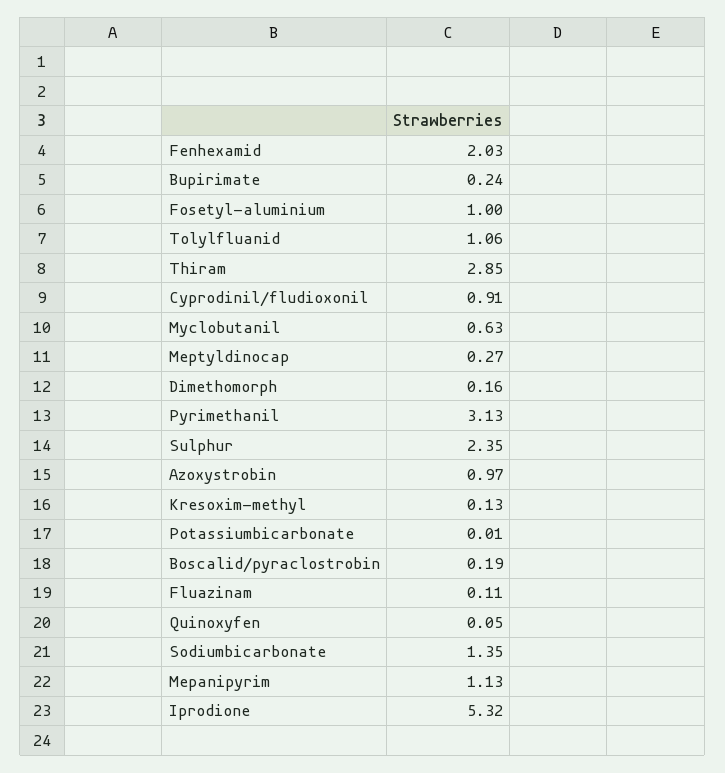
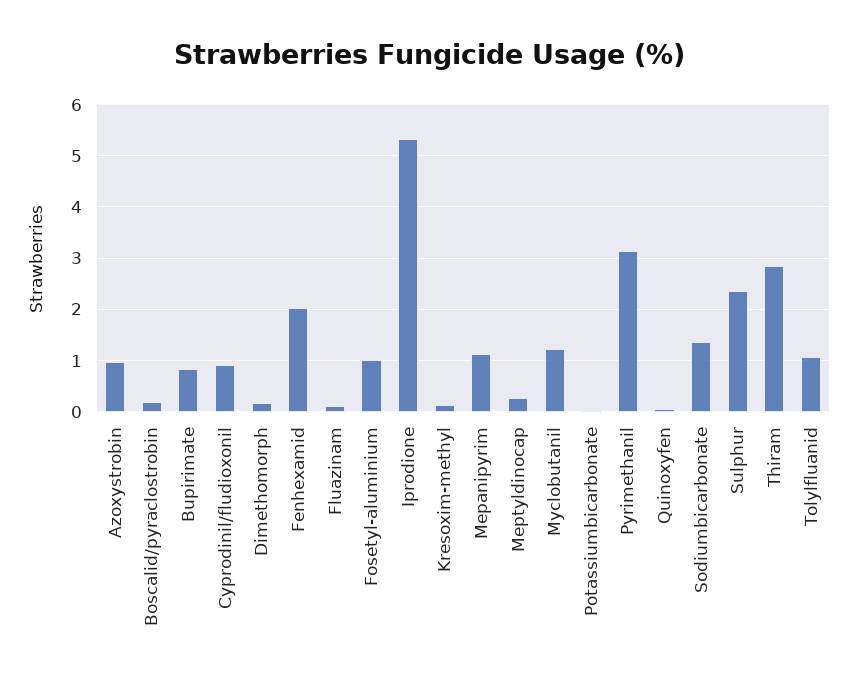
  {
    "Fenhexamid": 2.03,
-   "Bupirimate": 0.24,
+   "Bupirimate": 0.8,
    "Fosetyl-aluminium": 1,
    "Tolylfluanid": 1.06,
    "Thiram": 2.85,
    "Cyprodinil/fludioxonil": 0.91,
-   "Myclobutanil": 0.63,
+   "Myclobutanil": 1.2,
    "Meptyldinocap": 0.27,
    "Dimethomorph": 0.16,
    "Pyrimethanil": 3.13,
    "Sulphur": 2.35,
    "Azoxystrobin": 0.97,
    "Kresoxim-methyl": 0.13,
    "Potassiumbicarbonate": 0.01,
    "Boscalid/pyraclostrobin": 0.19,
    "Fluazinam": 0.11,
    "Quinoxyfen": 0.05,
    "Sodiumbicarbonate": 1.35,
    "Mepanipyrim": 1.13,
    "Iprodione": 5.32
  }

